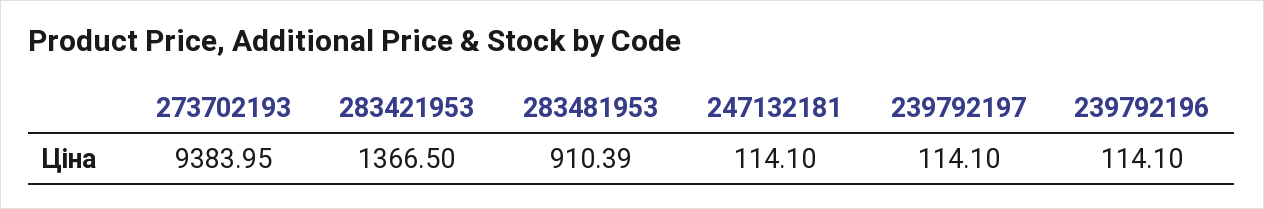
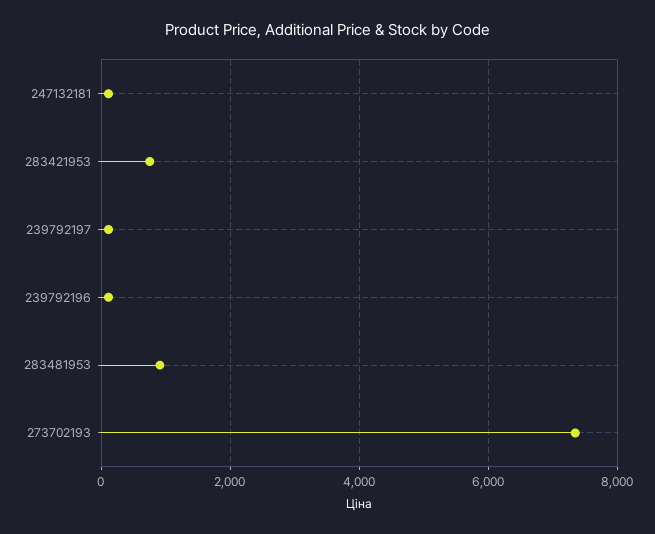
  {
-   "273702193": 9383.95,
+   "273702193": 7400,
-   "283421953": 1366.5,
+   "283421953": 800,
    "283481953": 910.39,
    "247132181": 114.1,
    "239792197": 114.1,
    "239792196": 114.1
  }

